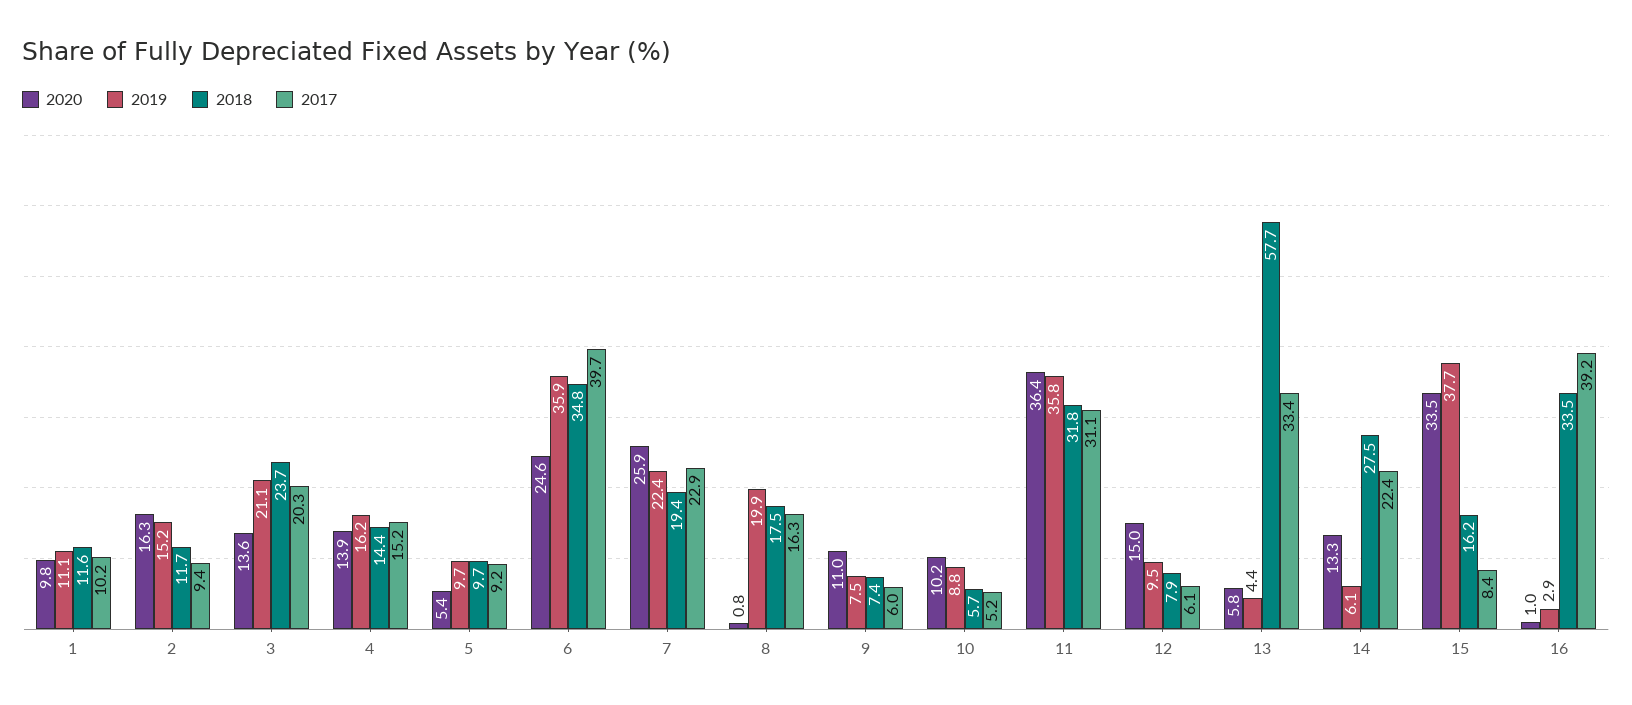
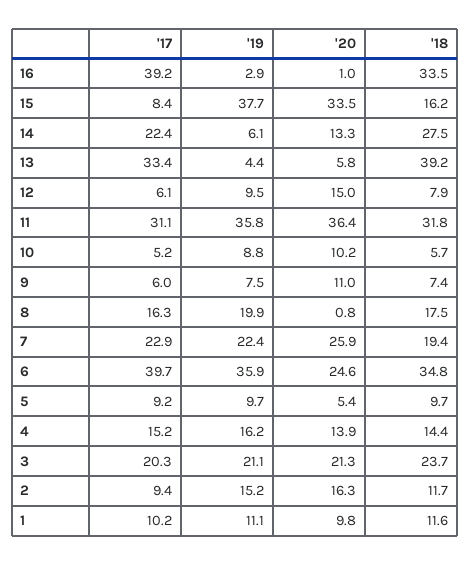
  {
    "2020": {
      "1": 9.8,
      "2": 16.3,
-     "3": 13.6,
+     "3": 21.3,
      "4": 13.9,
      "5": 5.4,
      "6": 24.6,
      "7": 25.9,
      "8": 0.8,
      "9": 11,
      "10": 10.2,
      "11": 36.4,
      "12": 15,
      "13": 5.8,
      "14": 13.3,
      "15": 33.5,
      "16": 1
    },
    "2019": {
      "1": 11.1,
      "2": 15.2,
      "3": 21.1,
      "4": 16.2,
      "5": 9.7,
      "6": 35.9,
      "7": 22.4,
      "8": 19.9,
      "9": 7.5,
      "10": 8.8,
      "11": 35.8,
      "12": 9.5,
      "13": 4.4,
      "14": 6.1,
      "15": 37.7,
      "16": 2.9
    },
    "2018": {
      "1": 11.6,
      "2": 11.7,
      "3": 23.7,
      "4": 14.4,
      "5": 9.7,
      "6": 34.8,
      "7": 19.4,
      "8": 17.5,
      "9": 7.4,
      "10": 5.7,
      "11": 31.8,
      "12": 7.9,
-     "13": 57.7,
+     "13": 39.2,
      "14": 27.5,
      "15": 16.2,
      "16": 33.5
    },
    "2017": {
      "1": 10.2,
      "2": 9.4,
      "3": 20.3,
      "4": 15.2,
      "5": 9.2,
      "6": 39.7,
      "7": 22.9,
      "8": 16.3,
      "9": 6,
      "10": 5.2,
      "11": 31.1,
      "12": 6.1,
      "13": 33.4,
      "14": 22.4,
      "15": 8.4,
      "16": 39.2
    }
  }

